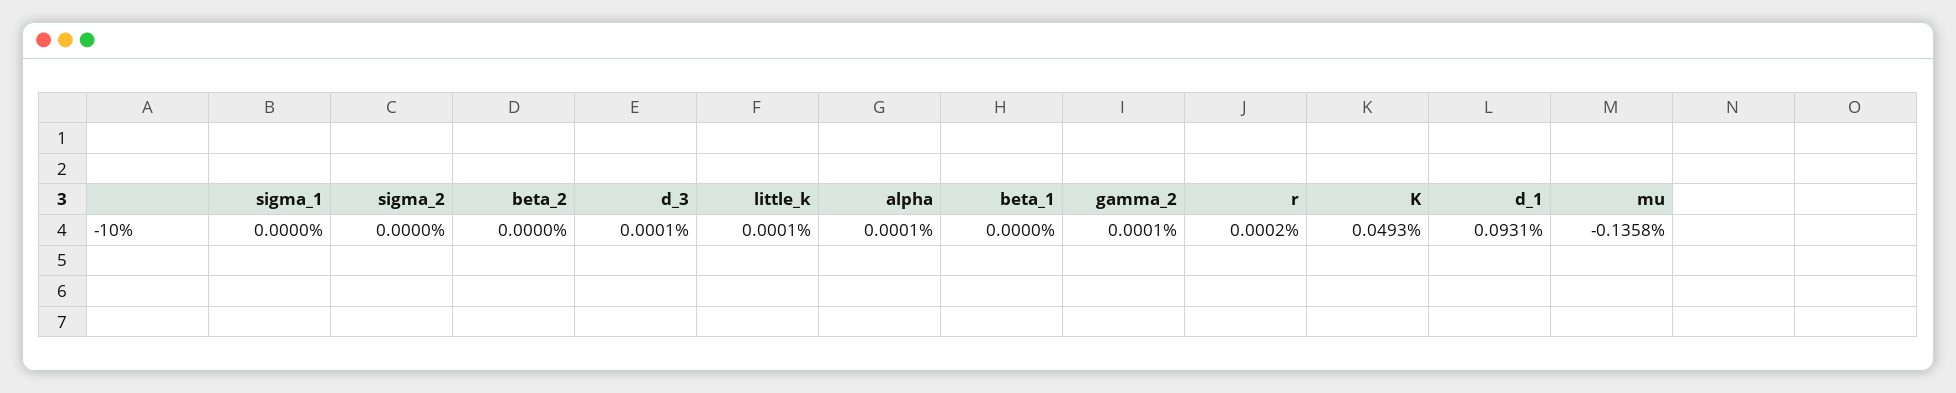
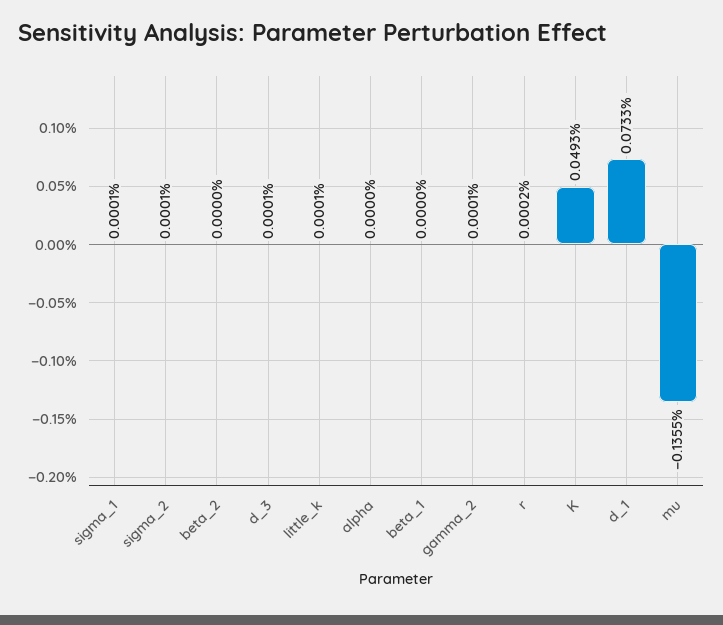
  {
-   "sigma_1": 0,
+   "sigma_1": 0.0001,
-   "sigma_2": 0,
+   "sigma_2": 0.0001,
    "beta_2": 0,
    "d_3": 0.0001,
    "little_k": 0.0001,
-   "alpha": 0.0001,
+   "alpha": 0,
    "beta_1": 0,
    "gamma_2": 0.0001,
    "r": 0.0002,
    "K": 0.0493,
-   "d_1": 0.0931,
+   "d_1": 0.0733,
-   "mu": -0.1358
+   "mu": -0.1355
  }

